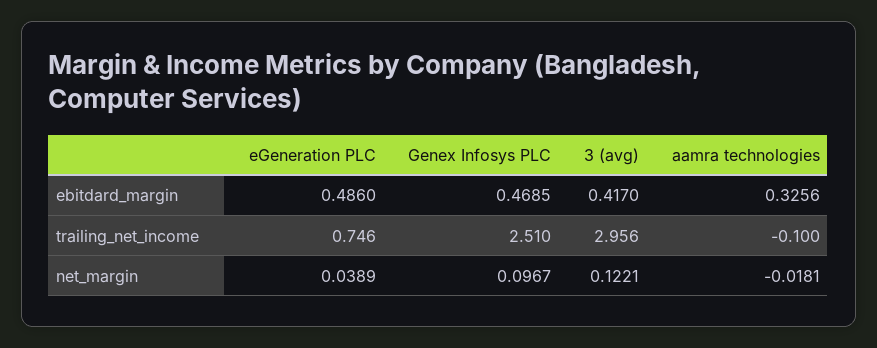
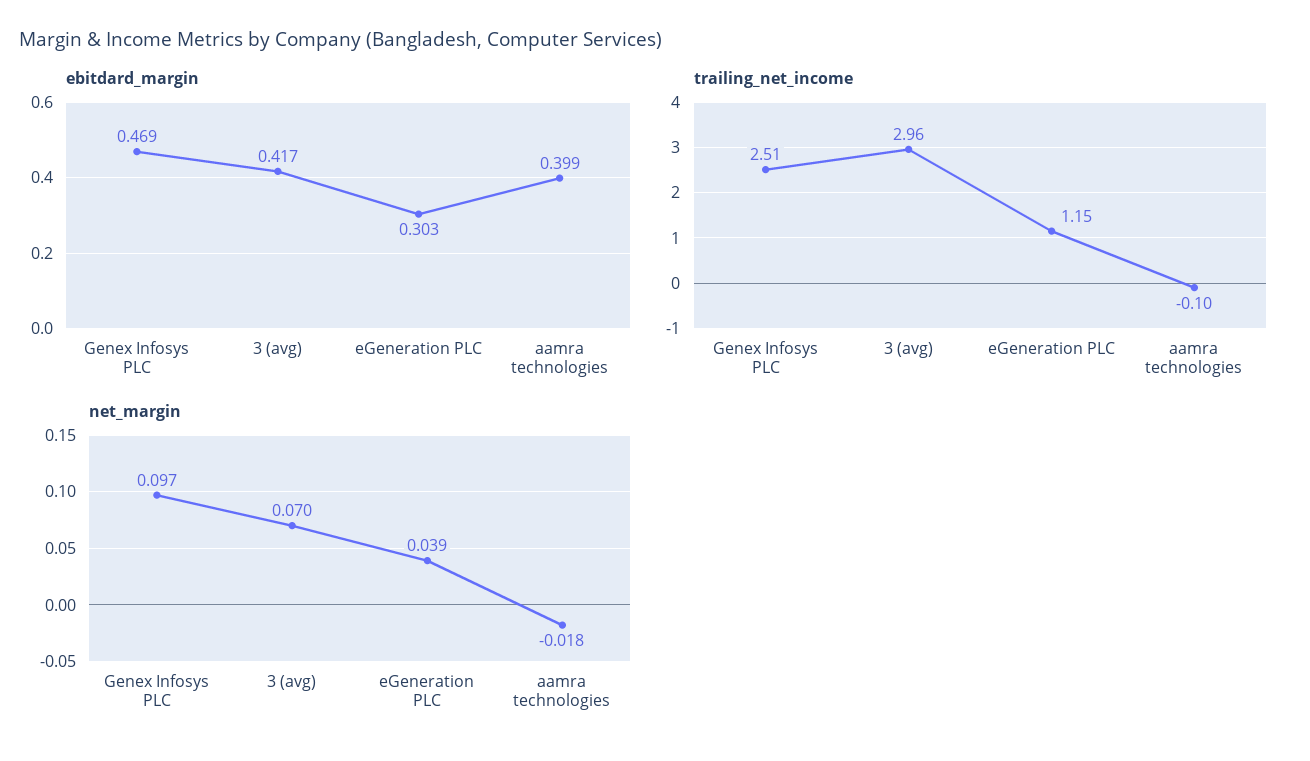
  {
    "ebitdard_margin": {
-     "eGeneration PLC": 0.486,
+     "eGeneration PLC": 0.303,
      "Genex Infosys PLC": 0.4685,
      "3 (avg)": 0.417,
-     "aamra technologies": 0.3256
+     "aamra technologies": 0.399
    },
    "trailing_net_income": {
-     "eGeneration PLC": 0.746,
+     "eGeneration PLC": 1.15,
      "Genex Infosys PLC": 2.51,
      "3 (avg)": 2.956,
      "aamra technologies": -0.1
    },
    "net_margin": {
      "eGeneration PLC": 0.0389,
      "Genex Infosys PLC": 0.0967,
-     "3 (avg)": 0.1221,
+     "3 (avg)": 0.07,
      "aamra technologies": -0.0181
    }
  }

